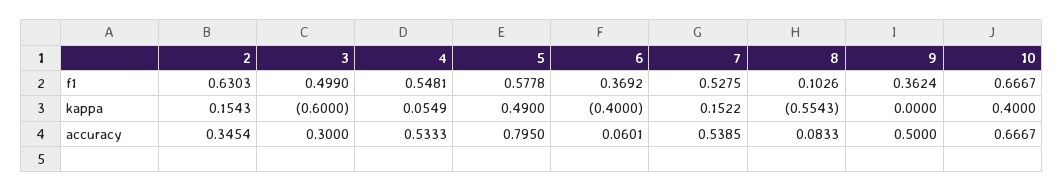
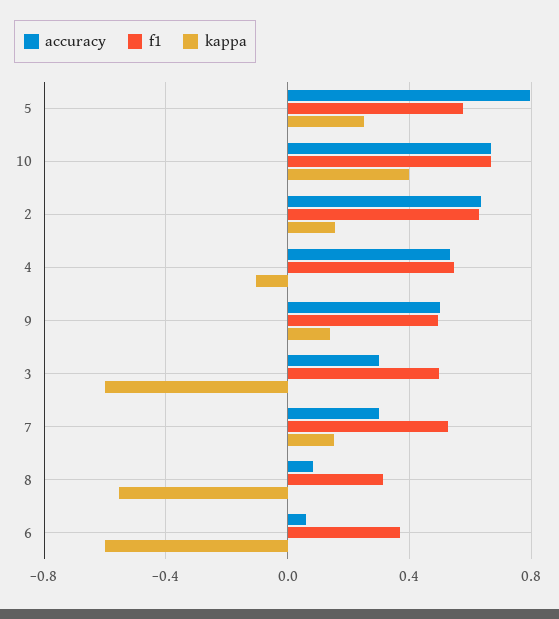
  {
    "f1": {
      "2": 0.6303,
      "3": 0.499,
      "4": 0.5481,
      "5": 0.5778,
      "6": 0.3692,
      "7": 0.5275,
-     "8": 0.1026,
+     "8": 0.3,
-     "9": 0.3624,
+     "9": 0.5,
      "10": 0.6667
    },
    "kappa": {
      "2": 0.1543,
      "3": -0.6,
-     "4": 0.0549,
+     "4": -0.1,
-     "5": 0.49,
+     "5": 0.25,
-     "6": -0.4,
+     "6": -0.6,
      "7": 0.1522,
      "8": -0.5543,
-     "9": 0,
+     "9": 0.15,
      "10": 0.4
    },
    "accuracy": {
-     "2": 0.3454,
+     "2": 0.65,
      "3": 0.3,
      "4": 0.5333,
      "5": 0.795,
      "6": 0.0601,
-     "7": 0.5385,
+     "7": 0.3,
      "8": 0.0833,
      "9": 0.5,
      "10": 0.6667
    }
  }

